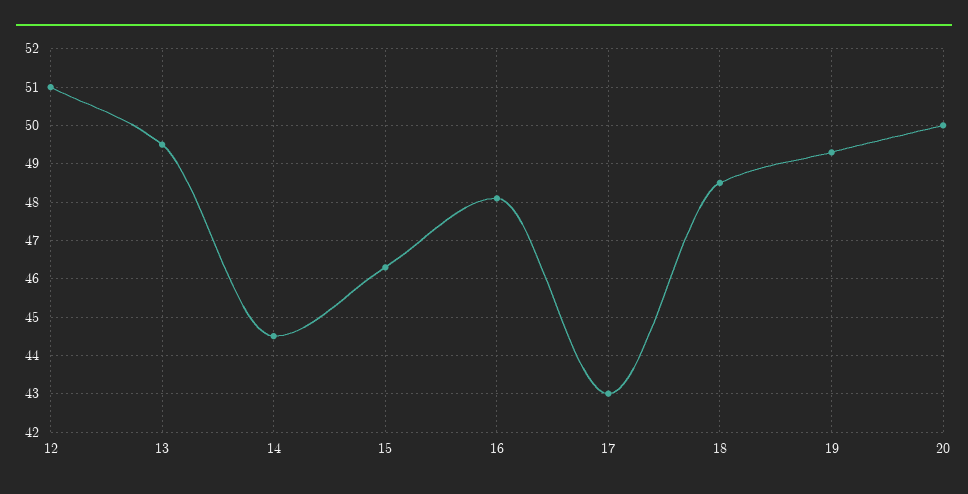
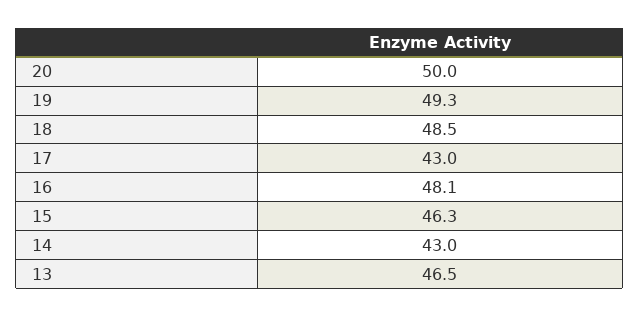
  {
-   "12": 51,
-   "13": 49.5,
+   "13": 46.5,
-   "14": 44.5,
+   "14": 43,
    "15": 46.3,
    "16": 48.1,
    "17": 43,
    "18": 48.5,
    "19": 49.3,
    "20": 50
  }

